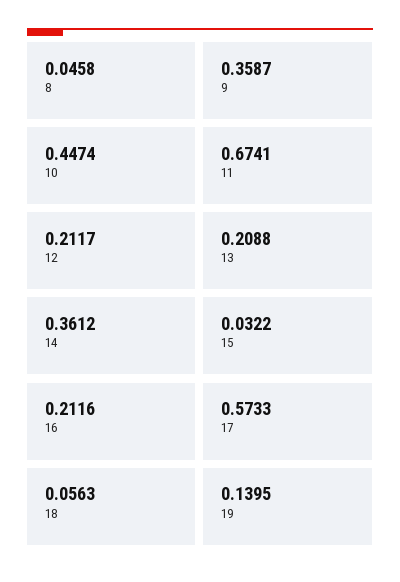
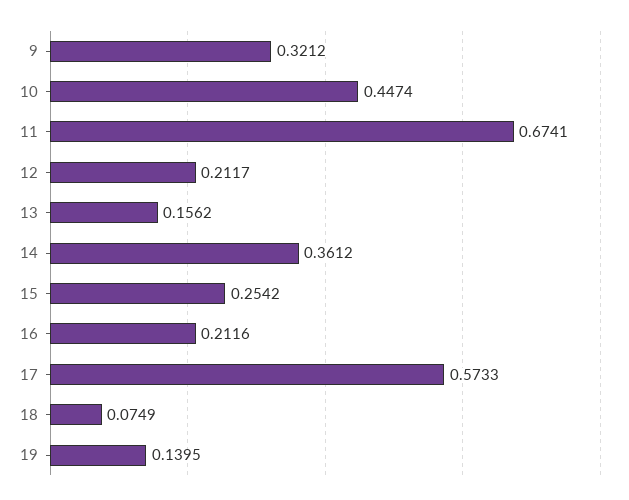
  {
-   "8": 0.0458,
-   "9": 0.3587,
+   "9": 0.3212,
    "10": 0.4474,
    "11": 0.6741,
    "12": 0.2117,
-   "13": 0.2088,
+   "13": 0.1562,
    "14": 0.3612,
-   "15": 0.0322,
+   "15": 0.2542,
    "16": 0.2116,
    "17": 0.5733,
-   "18": 0.0563,
+   "18": 0.0749,
    "19": 0.1395
  }

